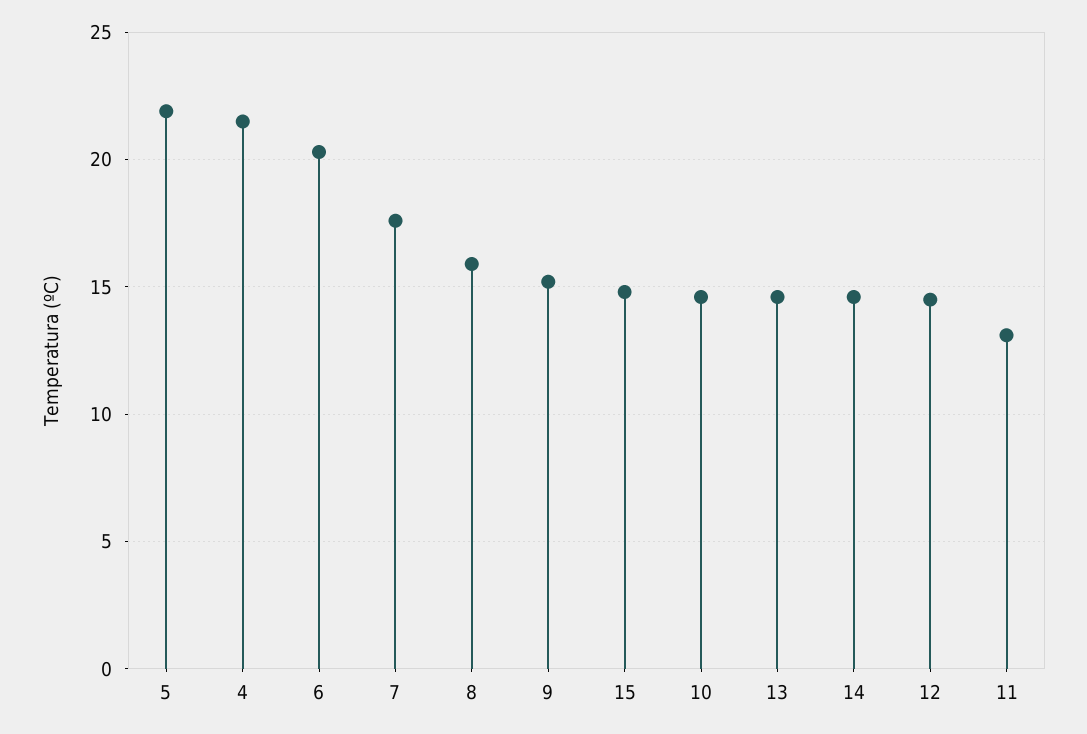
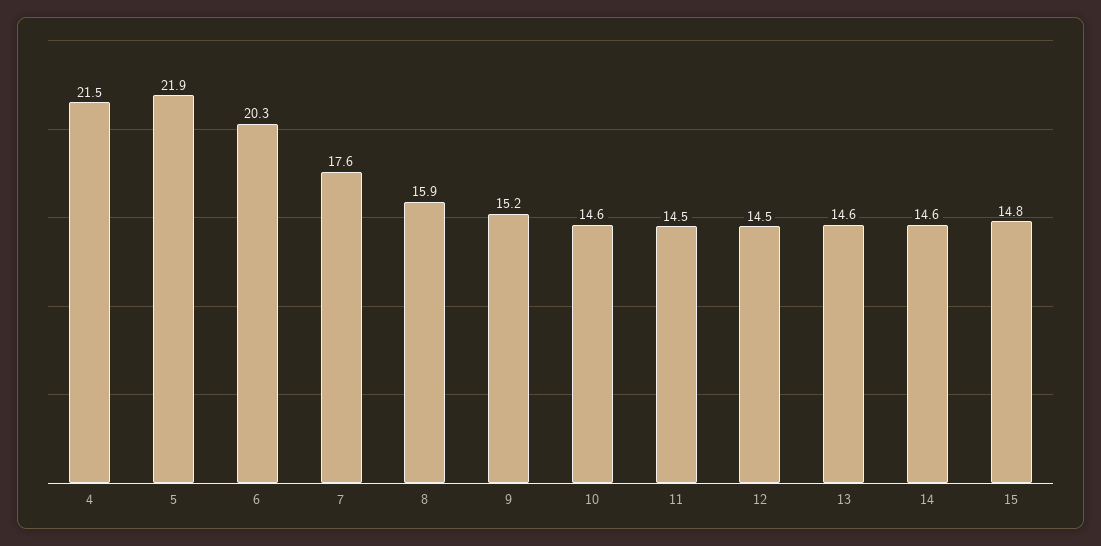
  {
    "5": 21.9,
    "4": 21.5,
    "6": 20.3,
    "7": 17.6,
    "8": 15.9,
    "9": 15.2,
    "15": 14.8,
    "10": 14.6,
    "13": 14.6,
    "14": 14.6,
    "12": 14.5,
-   "11": 13
+   "11": 14.5
  }

